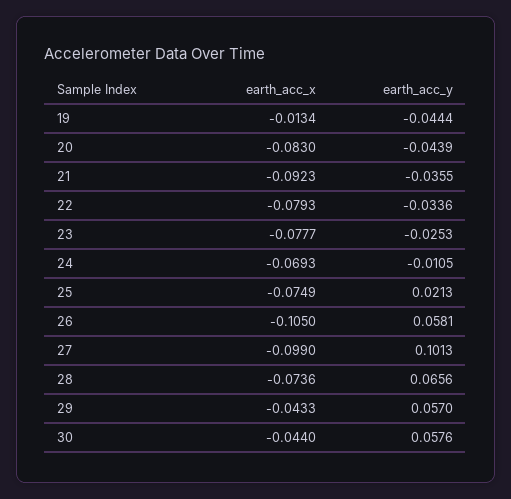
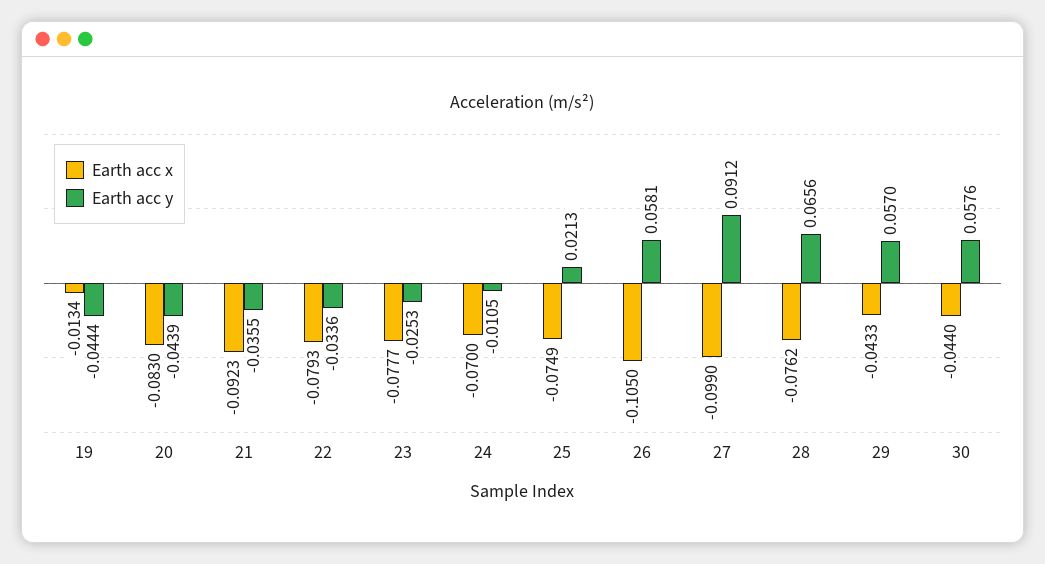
  {
    "earth_acc_x": {
      "19": -0.0134,
      "20": -0.083,
      "21": -0.0923,
      "22": -0.0793,
      "23": -0.0777,
-     "24": -0.0693,
+     "24": -0.07,
      "25": -0.0749,
      "26": -0.105,
      "27": -0.099,
-     "28": -0.0736,
+     "28": -0.0762,
      "29": -0.0433,
      "30": -0.044
    },
    "earth_acc_y": {
      "19": -0.0444,
      "20": -0.0439,
      "21": -0.0355,
      "22": -0.0336,
      "23": -0.0253,
      "24": -0.0105,
      "25": 0.0213,
      "26": 0.0581,
-     "27": 0.1013,
+     "27": 0.0912,
      "28": 0.0656,
      "29": 0.057,
      "30": 0.0576
    }
  }

